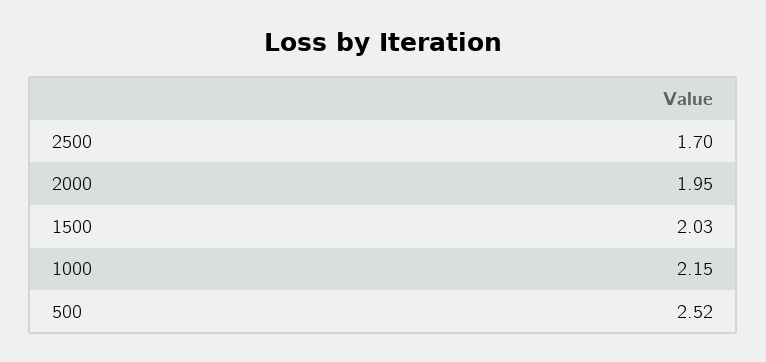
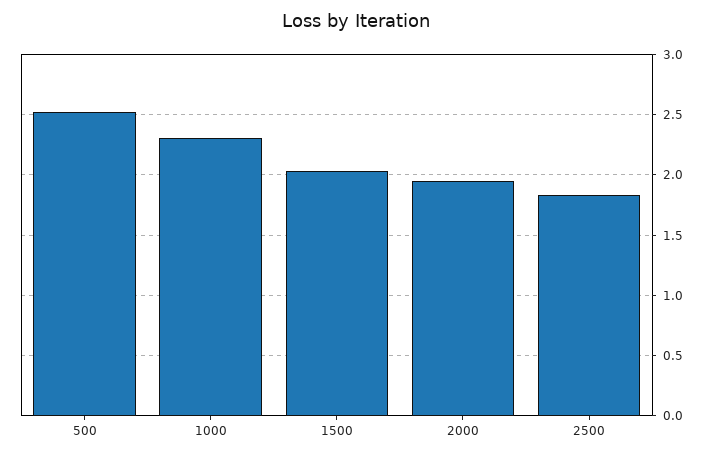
  {
-   "2500": 1.7,
+   "2500": 1.85,
    "2000": 1.95,
    "1500": 2.03,
-   "1000": 2.15,
+   "1000": 2.3,
    "500": 2.52
  }

